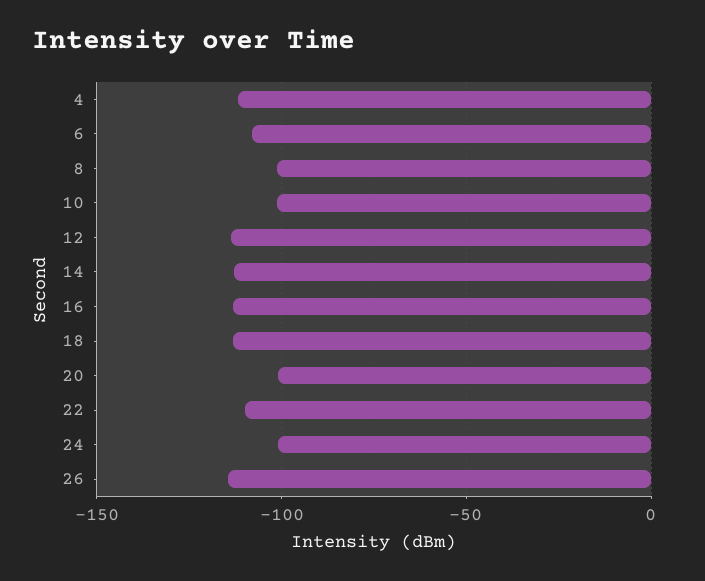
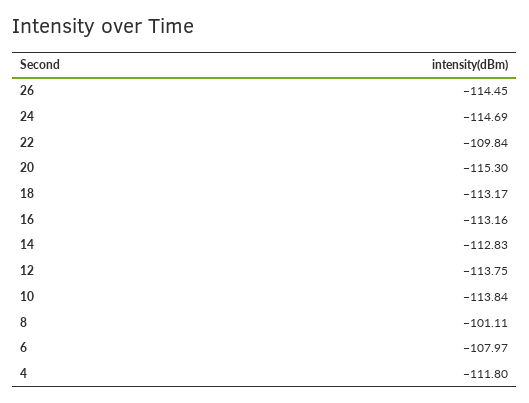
  {
    "4": -111.8,
    "6": -107.97,
    "8": -101.11,
-   "10": -100,
+   "10": -113.84,
    "12": -113.75,
    "14": -112.83,
    "16": -113.16,
    "18": -113.17,
-   "20": -100,
+   "20": -115.3,
    "22": -109.84,
-   "24": -100,
+   "24": -114.69,
    "26": -114.45
  }

